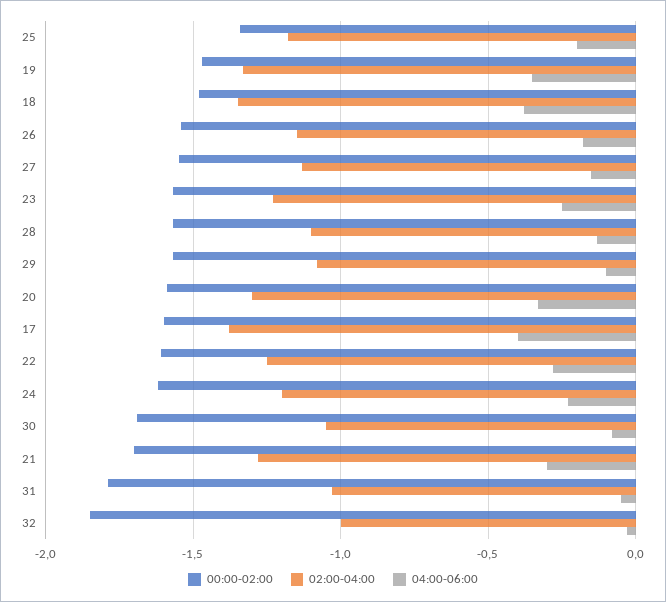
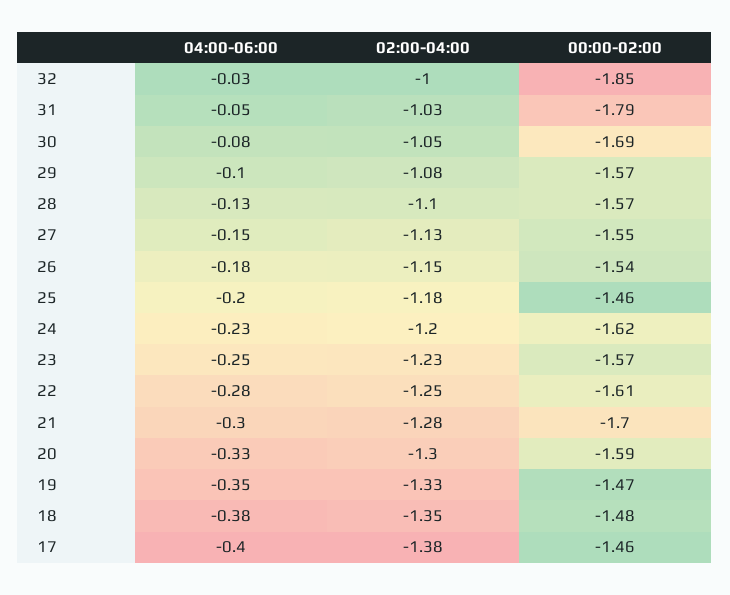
  {
    "00:00-02:00": {
-     "25": -1.35,
+     "25": -1.46,
      "19": -1.47,
      "18": -1.48,
      "26": -1.54,
      "27": -1.55,
      "23": -1.57,
      "28": -1.57,
      "29": -1.57,
      "20": -1.59,
-     "17": -1.6,
+     "17": -1.46,
      "22": -1.61,
      "24": -1.62,
      "30": -1.69,
      "21": -1.7,
      "31": -1.79,
      "32": -1.85
    },
    "02:00-04:00": {
      "25": -1.18,
      "19": -1.33,
      "18": -1.35,
      "26": -1.15,
      "27": -1.13,
      "23": -1.23,
      "28": -1.1,
      "29": -1.08,
      "20": -1.3,
      "17": -1.38,
      "22": -1.25,
      "24": -1.2,
      "30": -1.05,
      "21": -1.28,
      "31": -1.03,
      "32": -1
    },
    "04:00-06:00": {
      "25": -0.2,
      "19": -0.35,
      "18": -0.38,
      "26": -0.18,
      "27": -0.15,
      "23": -0.25,
      "28": -0.13,
      "29": -0.1,
      "20": -0.33,
      "17": -0.4,
      "22": -0.28,
      "24": -0.23,
      "30": -0.08,
      "21": -0.3,
      "31": -0.05,
      "32": -0.03
    }
  }

